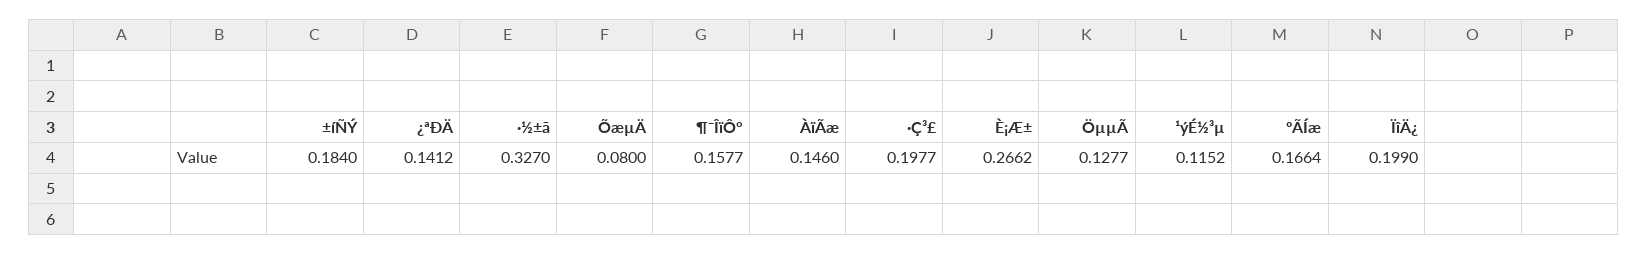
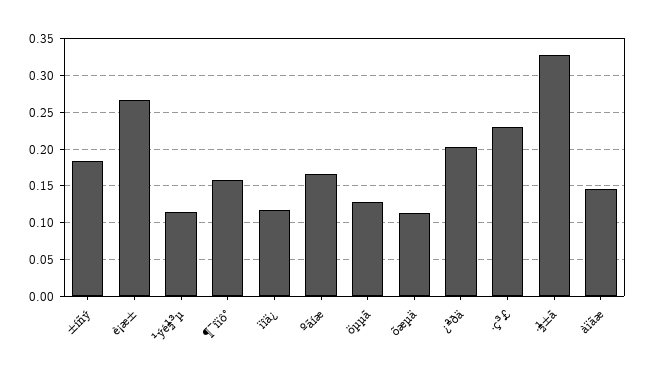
  {
    "±íÑÝ": 0.184,
-   "¿ªÐÄ": 0.1412,
+   "¿ªÐÄ": 0.2,
    "·½±ã": 0.327,
-   "ÕæµÄ": 0.08,
+   "ÕæµÄ": 0.11,
    "¶¯ÎïÔ°": 0.1577,
    "ÀïÃæ": 0.146,
-   "·Ç³£": 0.1977,
+   "·Ç³£": 0.23,
    "È¡Æ±": 0.2662,
    "ÖµµÃ": 0.1277,
    "¹ýÉ½³µ": 0.1152,
    "ºÃÍæ": 0.1664,
-   "ÏîÄ¿": 0.199
+   "ÏîÄ¿": 0.12
  }

